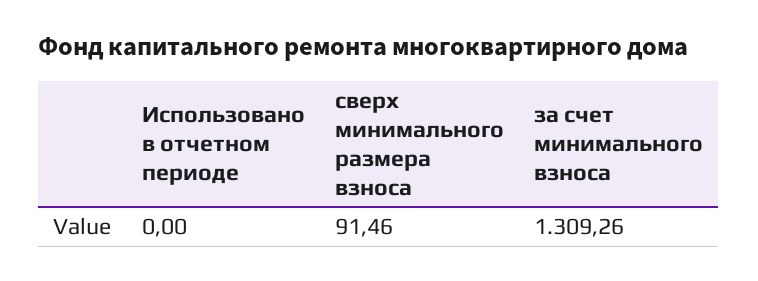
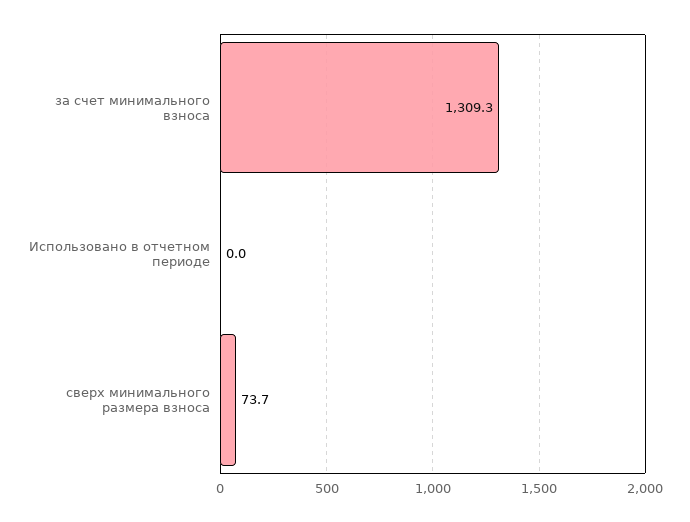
  {
    "Использовано в отчетном периоде": 0,
-   "сверх минимального размера взноса": 91.46,
+   "сверх минимального размера взноса": 73.7,
    "за счет минимального взноса": 1309.26
  }

